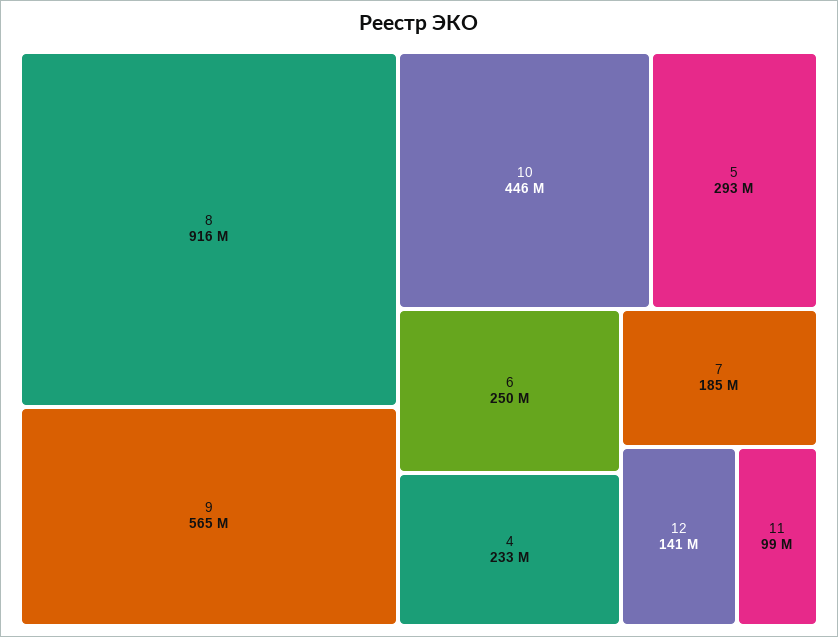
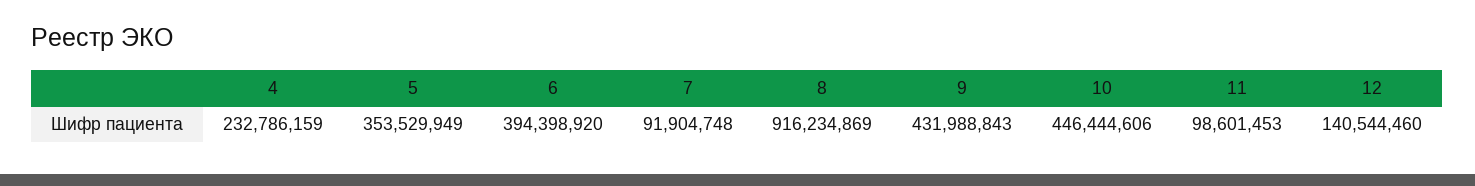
  {
    "8": 916234869,
-   "9": 565000000,
+   "9": 431988843,
    "10": 446444606,
-   "5": 293000000,
+   "5": 353529949,
-   "6": 250000000,
+   "6": 394398920,
    "4": 232786159,
-   "7": 185000000,
+   "7": 91904748,
    "12": 140544460,
    "11": 98601453
  }

